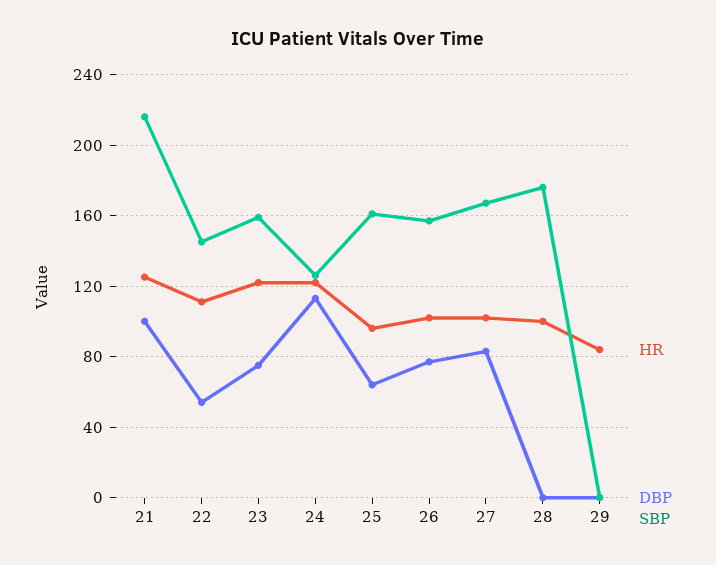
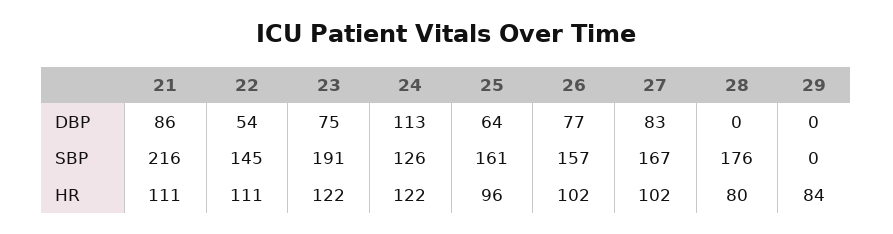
  {
    "HR": {
-     "21": 125,
+     "21": 111,
      "22": 111,
      "23": 122,
      "24": 122,
      "25": 96,
      "26": 102,
      "27": 102,
-     "28": 100,
+     "28": 80,
      "29": 84
    },
    "DBP": {
-     "21": 100,
+     "21": 86,
      "22": 54,
      "23": 75,
      "24": 113,
      "25": 64,
      "26": 77,
      "27": 83,
      "28": 0,
      "29": 0
    },
    "SBP": {
      "21": 216,
      "22": 145,
-     "23": 160,
+     "23": 191,
      "24": 126,
      "25": 161,
      "26": 157,
      "27": 167,
      "28": 176,
      "29": 0
    }
  }

